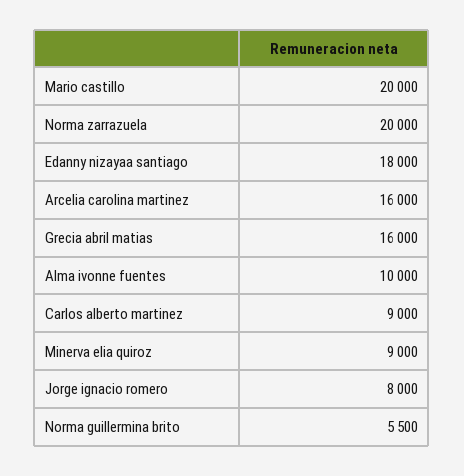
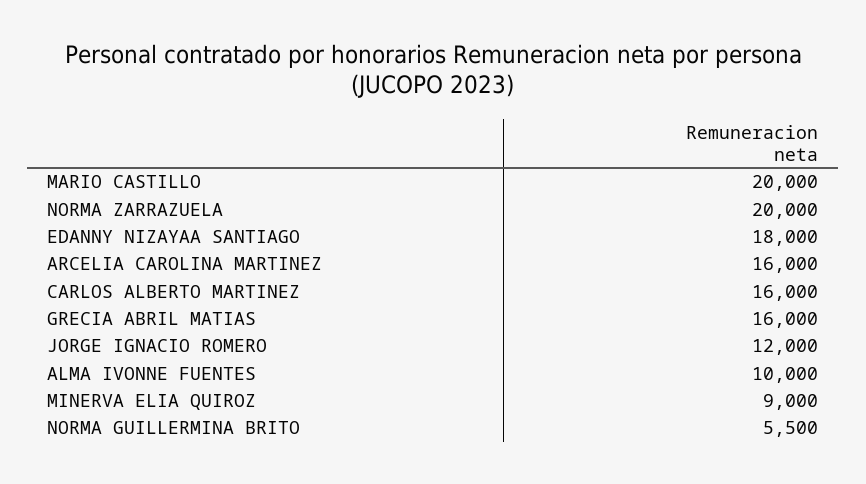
  {
    "Mario castillo": 20000,
    "Norma zarrazuela": 20000,
    "Edanny nizayaa santiago": 18000,
    "Arcelia carolina martinez": 16000,
    "Grecia abril matias": 16000,
    "Alma ivonne fuentes": 10000,
-   "Carlos alberto martinez": 9000,
+   "Carlos alberto martinez": 16000,
    "Minerva elia quiroz": 9000,
-   "Jorge ignacio romero": 8000,
+   "Jorge ignacio romero": 12000,
    "Norma guillermina brito": 5500
  }

